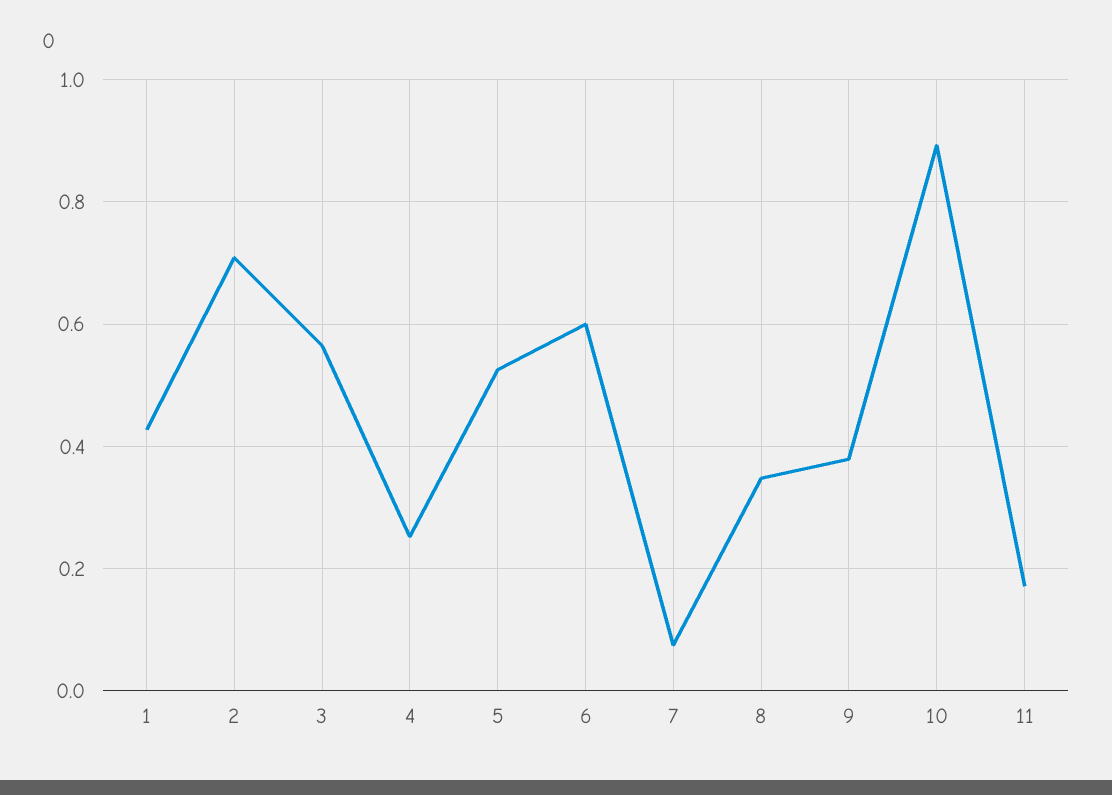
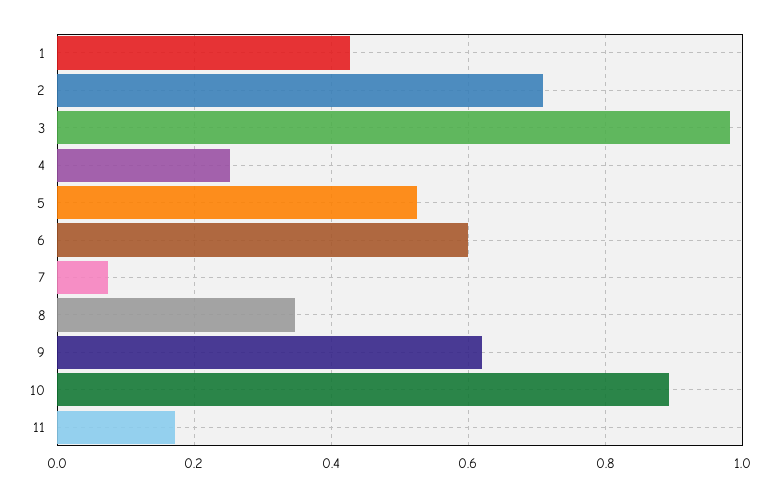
  {
    "1": 0.42,
    "2": 0.7,
-   "3": 0.56,
+   "3": 0.98,
    "4": 0.26,
    "5": 0.52,
    "6": 0.6,
    "7": 0.08,
    "8": 0.34,
-   "9": 0.38,
+   "9": 0.62,
    "10": 0.9,
    "11": 0.18
  }

